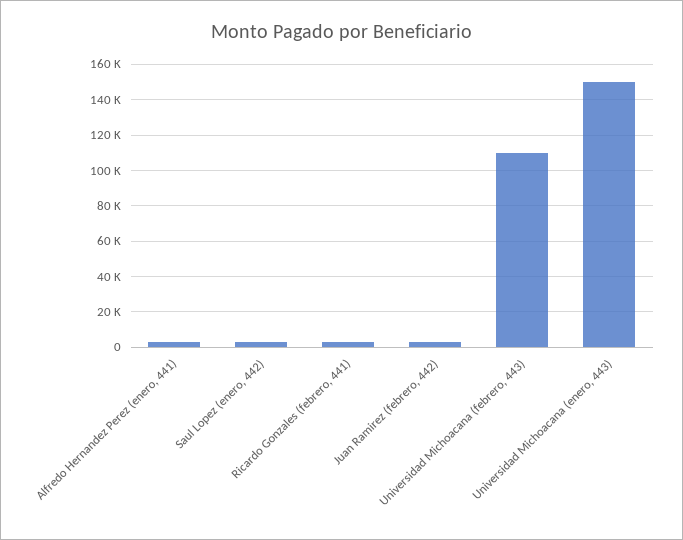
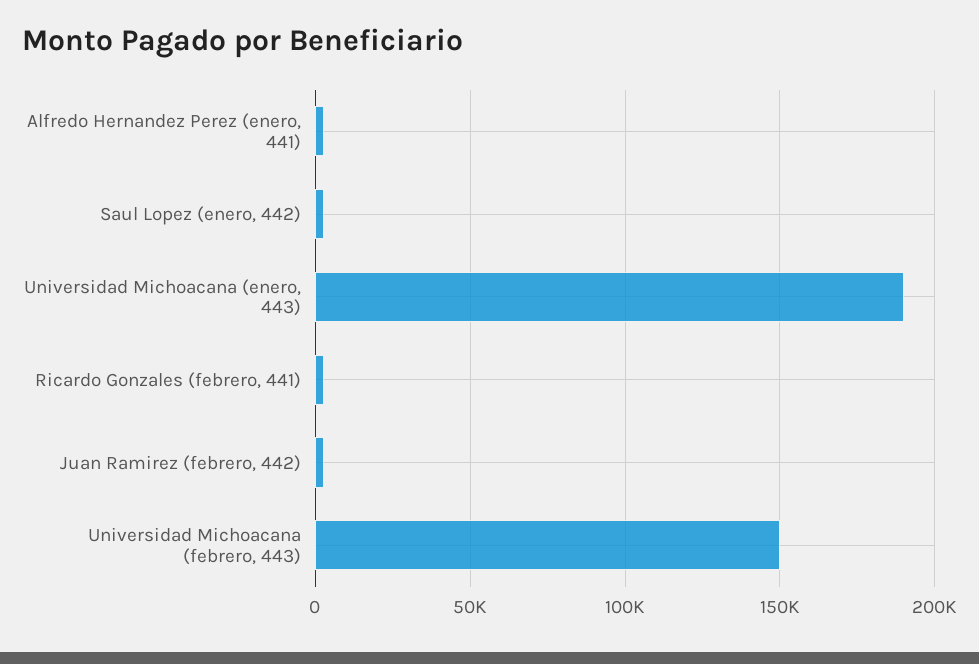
  {
    "Alfredo Hernandez Perez (enero, 441)": 5000,
    "Saul Lopez (enero, 442)": 5000,
    "Ricardo Gonzales (febrero, 441)": 5000,
    "Juan Ramirez (febrero, 442)": 5000,
-   "Universidad Michoacana (febrero, 443)": 110000,
+   "Universidad Michoacana (febrero, 443)": 150000,
-   "Universidad Michoacana (enero, 443)": 150000
+   "Universidad Michoacana (enero, 443)": 190000
  }

